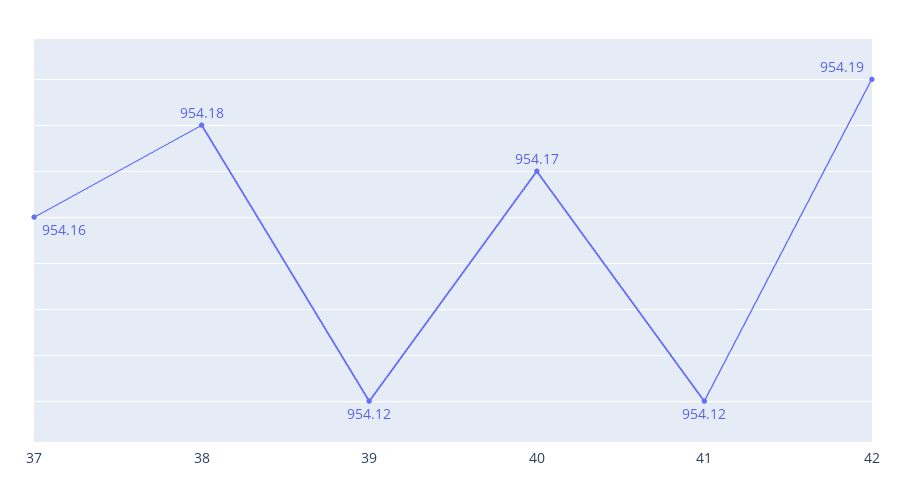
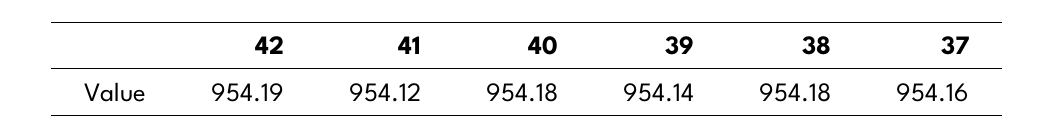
  {
    "37": 954.16,
    "38": 954.18,
-   "39": 954.12,
+   "39": 954.14,
-   "40": 954.17,
+   "40": 954.18,
    "41": 954.12,
    "42": 954.19
  }

